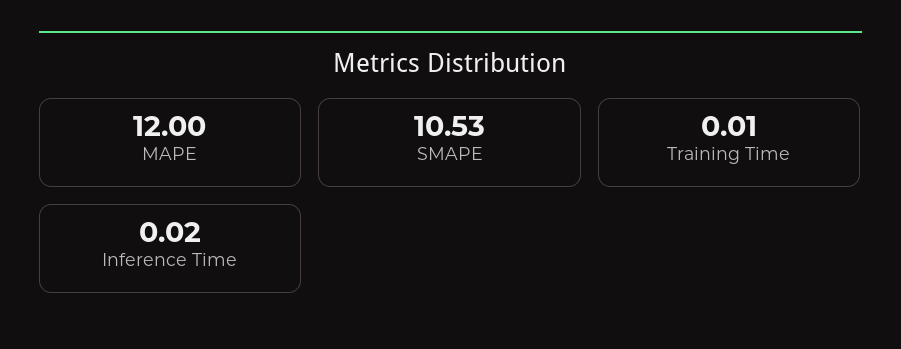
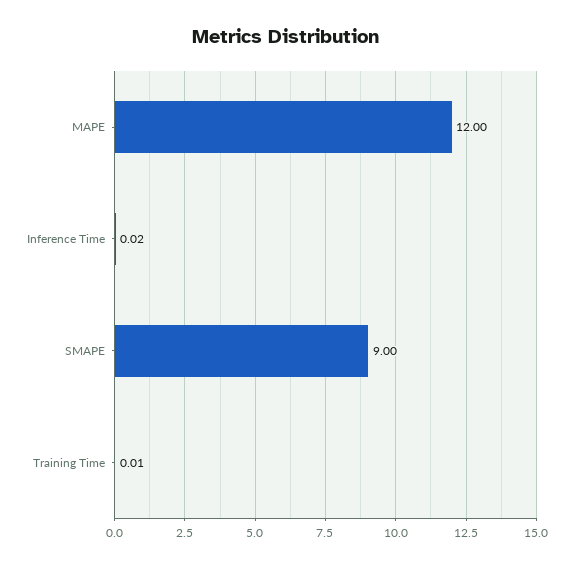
  {
    "MAPE": 12,
-   "SMAPE": 10.53,
+   "SMAPE": 9,
    "Training Time": 0.01,
    "Inference Time": 0.02
  }

